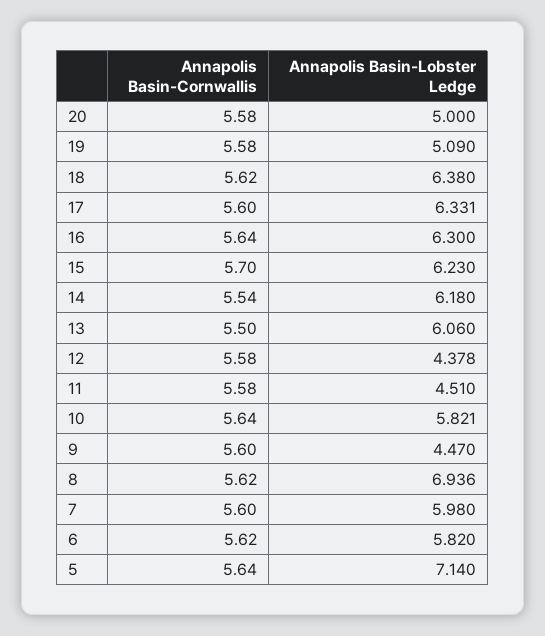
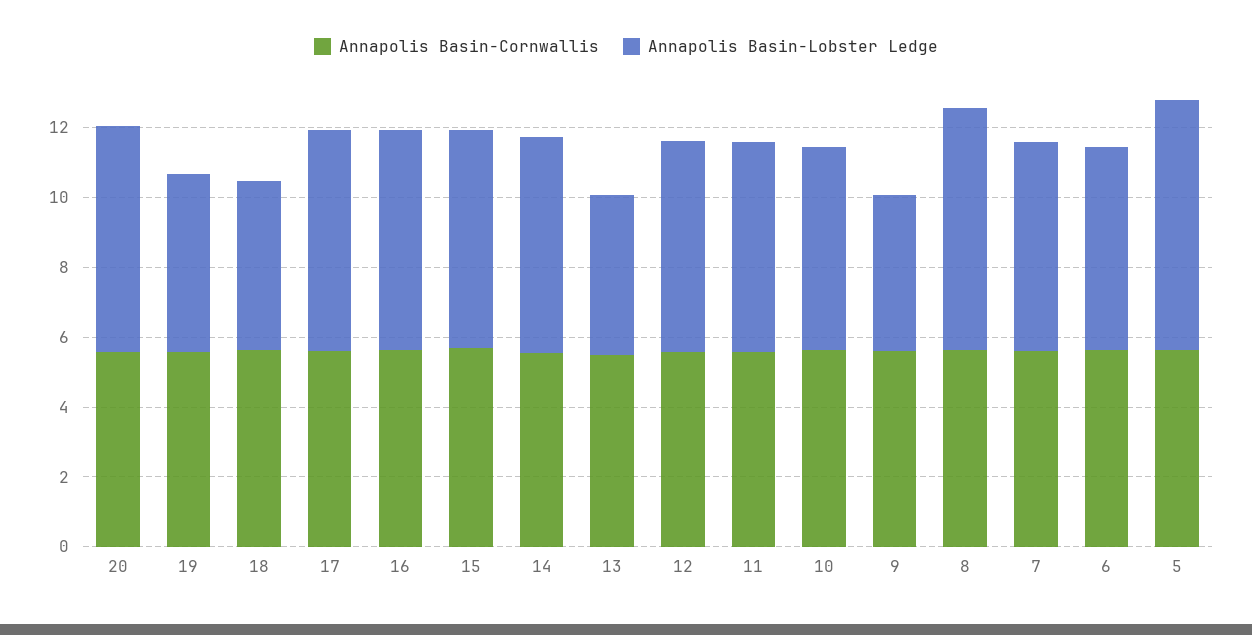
  {
    "Annapolis Basin-Cornwallis": {
      "20": 5.58,
      "19": 5.58,
      "18": 5.62,
      "17": 5.6,
      "16": 5.64,
      "15": 5.7,
      "14": 5.54,
      "13": 5.5,
      "12": 5.58,
      "11": 5.58,
      "10": 5.64,
      "9": 5.6,
      "8": 5.62,
      "7": 5.6,
      "6": 5.62,
      "5": 5.64
    },
    "Annapolis Basin-Lobster Ledge": {
-     "20": 5,
+     "20": 6.5,
      "19": 5.09,
-     "18": 6.38,
+     "18": 5,
      "17": 6.331,
      "16": 6.3,
      "15": 6.23,
      "14": 6.18,
-     "13": 6.06,
+     "13": 4.5,
-     "12": 4.378,
+     "12": 6,
-     "11": 4.51,
+     "11": 6,
      "10": 5.821,
      "9": 4.47,
      "8": 6.936,
      "7": 5.98,
      "6": 5.82,
      "5": 7.14
    }
  }

